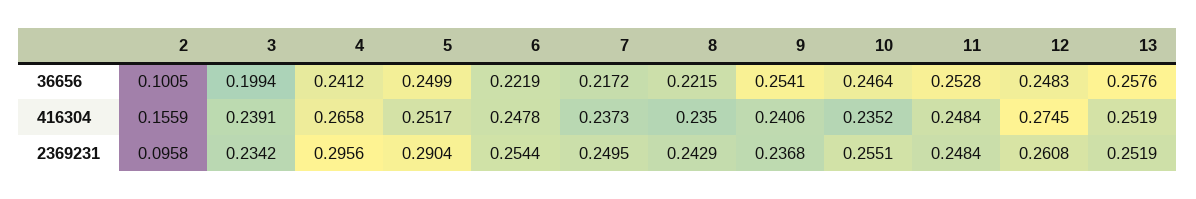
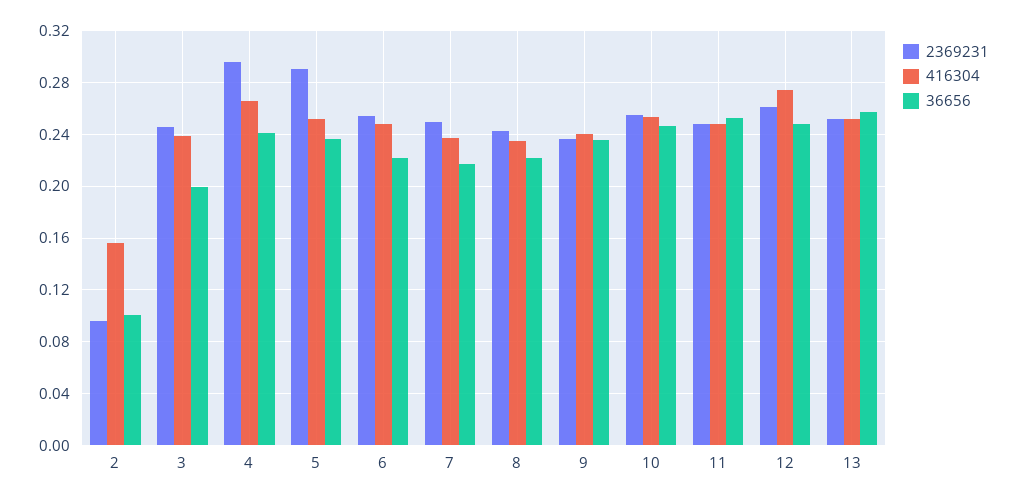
  {
    "36656": {
      "2": 0.1005,
      "3": 0.1994,
      "4": 0.2412,
-     "5": 0.2499,
+     "5": 0.235,
      "6": 0.2219,
      "7": 0.2172,
      "8": 0.2215,
-     "9": 0.2541,
+     "9": 0.235,
      "10": 0.2464,
      "11": 0.2528,
      "12": 0.2483,
      "13": 0.2576
    },
    "416304": {
      "2": 0.1559,
      "3": 0.2391,
      "4": 0.2658,
      "5": 0.2517,
      "6": 0.2478,
      "7": 0.2373,
      "8": 0.235,
      "9": 0.2406,
-     "10": 0.2352,
+     "10": 0.255,
      "11": 0.2484,
      "12": 0.2745,
      "13": 0.2519
    },
    "2369231": {
      "2": 0.0958,
-     "3": 0.2342,
+     "3": 0.245,
      "4": 0.2956,
      "5": 0.2904,
      "6": 0.2544,
      "7": 0.2495,
      "8": 0.2429,
      "9": 0.2368,
      "10": 0.2551,
      "11": 0.2484,
      "12": 0.2608,
      "13": 0.2519
    }
  }

